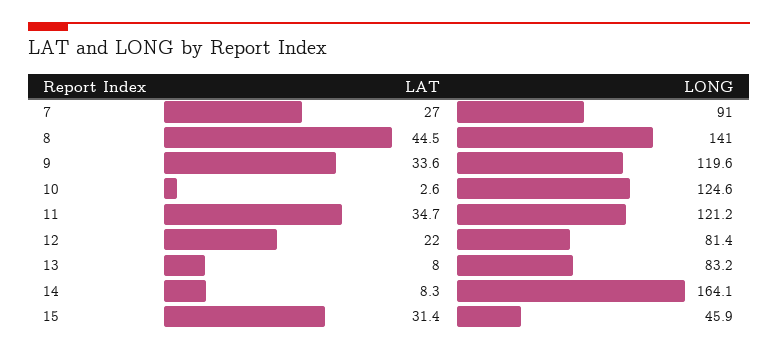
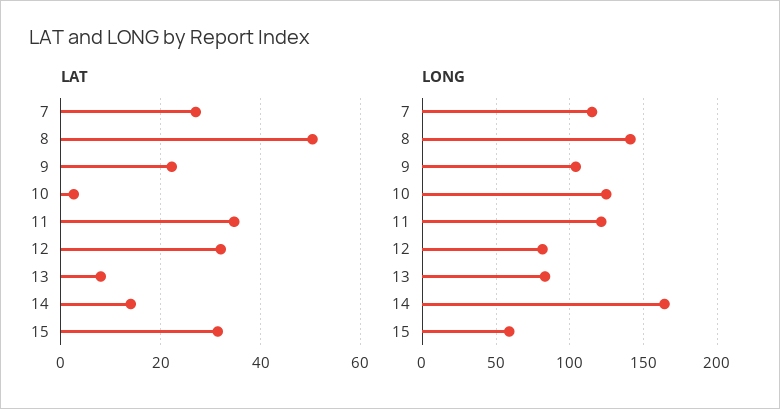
  {
    "LAT": {
      "7": 27,
-     "8": 44.5,
+     "8": 50,
-     "9": 33.6,
+     "9": 22,
      "10": 2.6,
      "11": 34.7,
-     "12": 22,
+     "12": 32,
      "13": 8,
-     "14": 8.3,
+     "14": 14,
      "15": 31.4
    },
    "LONG": {
-     "7": 91,
+     "7": 115,
      "8": 141,
-     "9": 119.6,
+     "9": 105,
      "10": 124.6,
      "11": 121.2,
      "12": 81.4,
      "13": 83.2,
      "14": 164.1,
-     "15": 45.9
+     "15": 60
    }
  }

